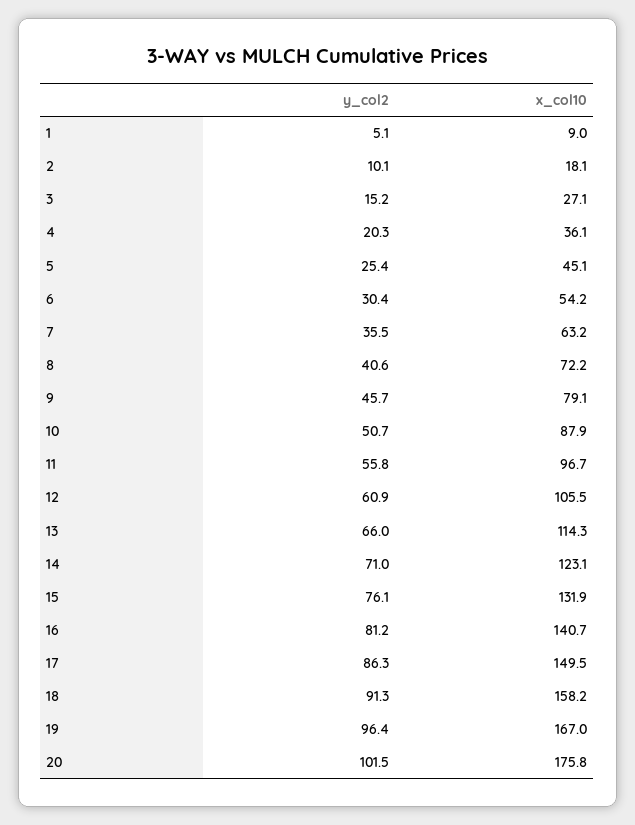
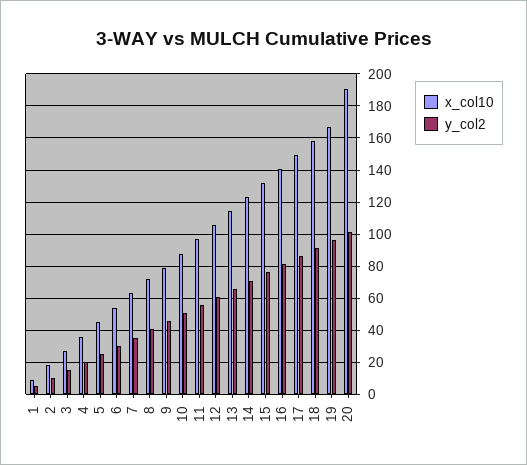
  {
    "y_col2": {
      "1": 5.1,
      "2": 10.1,
      "3": 15.2,
      "4": 20.3,
      "5": 25.4,
      "6": 30.4,
      "7": 35.5,
      "8": 40.6,
      "9": 45.7,
      "10": 50.7,
      "11": 55.8,
      "12": 60.9,
      "13": 66,
      "14": 71,
      "15": 76.1,
      "16": 81.2,
      "17": 86.3,
      "18": 91.3,
      "19": 96.4,
      "20": 101.5
    },
    "x_col10": {
      "1": 9,
      "2": 18.1,
      "3": 27.1,
      "4": 36.1,
      "5": 45.1,
      "6": 54.2,
      "7": 63.2,
      "8": 72.2,
      "9": 79.1,
      "10": 87.9,
      "11": 96.7,
      "12": 105.5,
      "13": 114.3,
      "14": 123.1,
      "15": 131.9,
      "16": 140.7,
      "17": 149.5,
      "18": 158.2,
      "19": 167,
-     "20": 175.8
+     "20": 190
    }
  }

